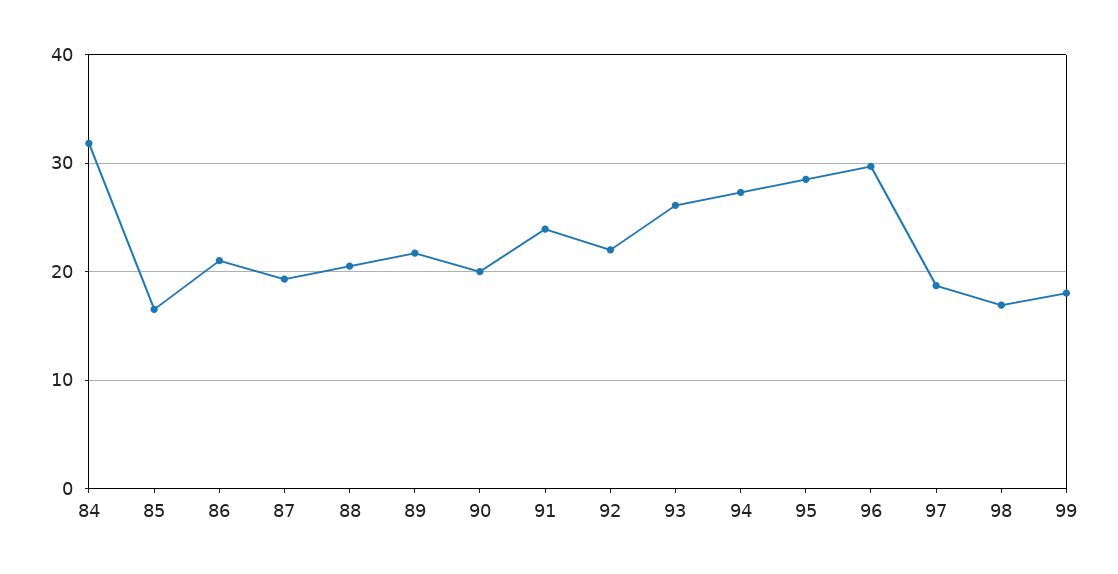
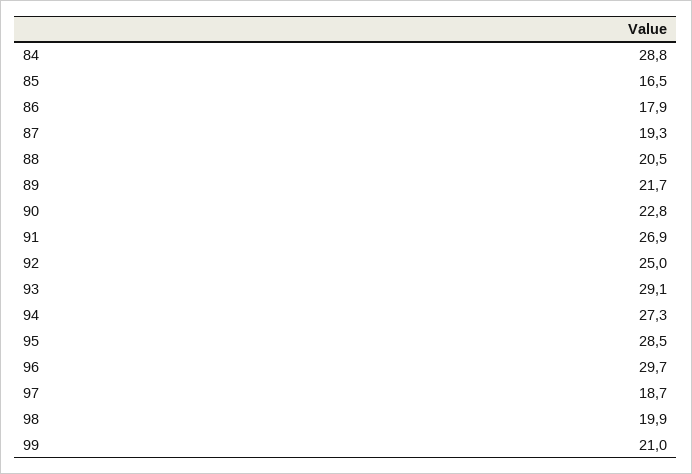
  {
-   "84": 32,
+   "84": 28.8,
    "85": 16.5,
-   "86": 21,
+   "86": 17.9,
    "87": 19.3,
    "88": 20.5,
    "89": 21.7,
-   "90": 20,
+   "90": 22.8,
-   "91": 24,
+   "91": 26.9,
-   "92": 22,
+   "92": 25,
-   "93": 26,
+   "93": 29.1,
    "94": 27.3,
    "95": 28.5,
    "96": 29.7,
    "97": 18.7,
-   "98": 17,
+   "98": 19.9,
-   "99": 18
+   "99": 21
  }

